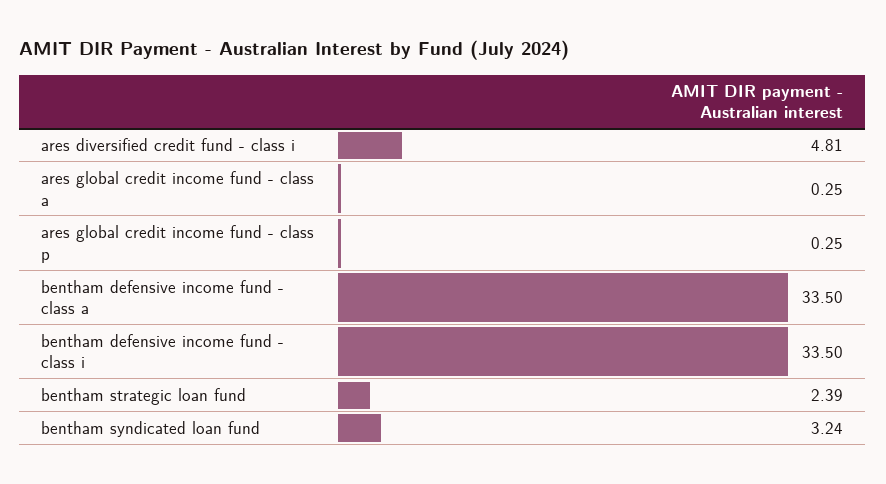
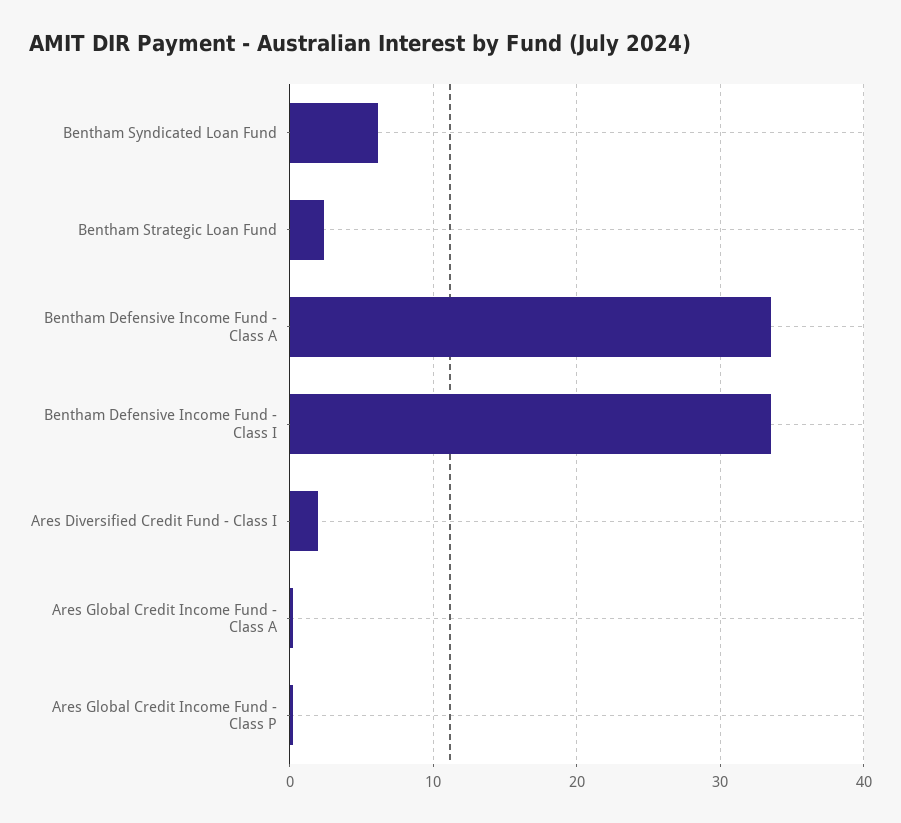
  {
-   "ares diversified credit fund - class i": 4.81,
+   "ares diversified credit fund - class i": 2,
    "ares global credit income fund - class a": 0.25,
    "ares global credit income fund - class p": 0.25,
    "bentham defensive income fund - class a": 33.5,
    "bentham defensive income fund - class i": 33.5,
    "bentham strategic loan fund": 2.39,
-   "bentham syndicated loan fund": 3.24
+   "bentham syndicated loan fund": 6
  }

